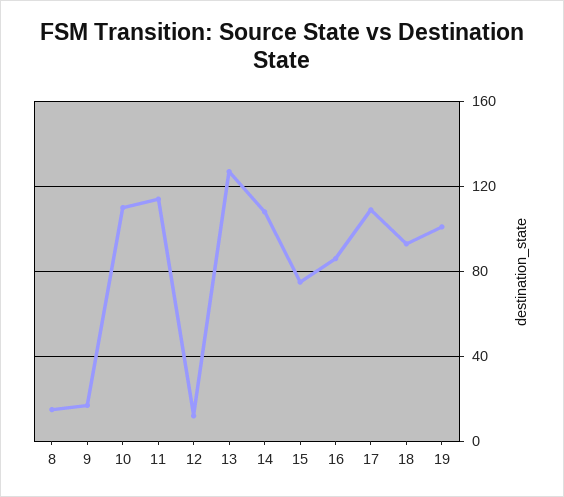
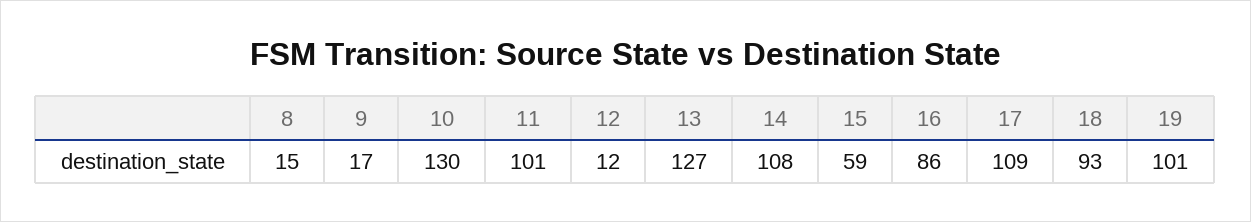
  {
    "8": 15,
    "9": 17,
-   "10": 110,
+   "10": 130,
-   "11": 115,
+   "11": 101,
    "12": 12,
    "13": 127,
    "14": 108,
-   "15": 75,
+   "15": 59,
    "16": 86,
    "17": 109,
    "18": 93,
    "19": 101
  }

